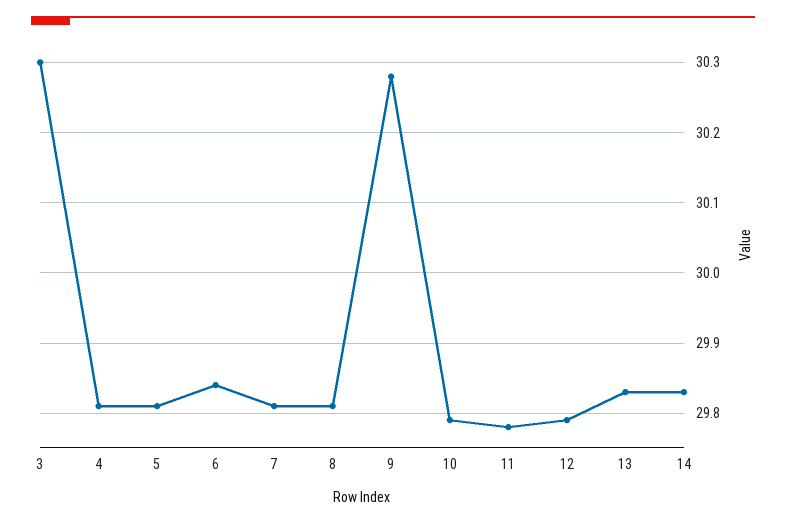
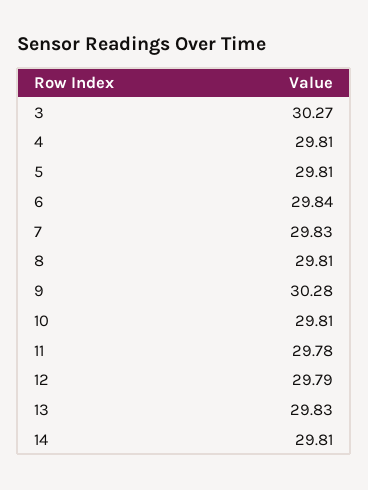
  {
-   "3": 30.3,
+   "3": 30.27,
    "4": 29.81,
    "5": 29.81,
    "6": 29.84,
-   "7": 29.81,
+   "7": 29.83,
    "8": 29.81,
    "9": 30.28,
-   "10": 29.79,
+   "10": 29.81,
    "11": 29.78,
    "12": 29.79,
    "13": 29.83,
-   "14": 29.83
+   "14": 29.81
  }

